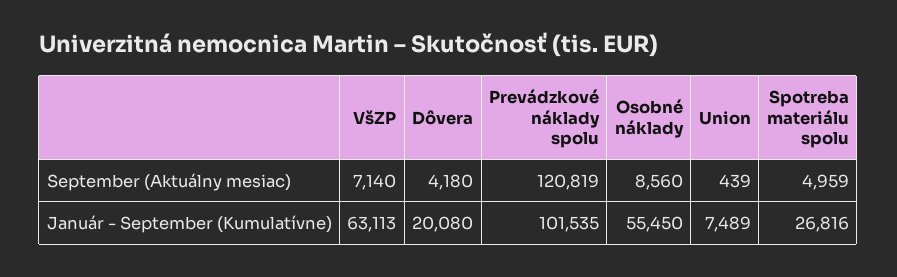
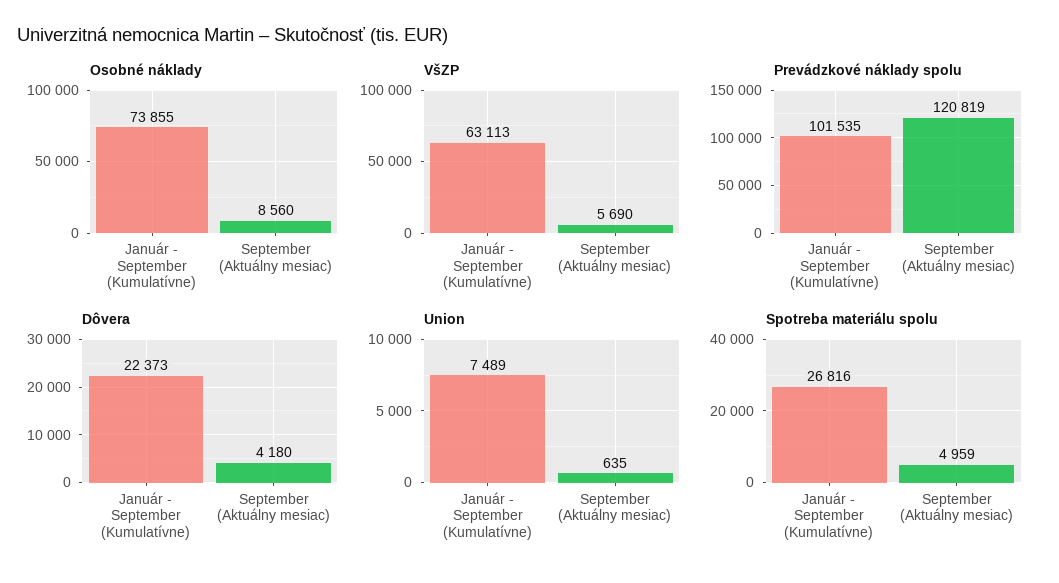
  {
    "VšZP": {
-     "September (Aktuálny mesiac)": 7140,
+     "September (Aktuálny mesiac)": 5690,
      "Január - September (Kumulatívne)": 63113
    },
    "Dôvera": {
      "September (Aktuálny mesiac)": 4180,
-     "Január - September (Kumulatívne)": 20080
+     "Január - September (Kumulatívne)": 22373
    },
    "Prevádzkové náklady spolu": {
      "September (Aktuálny mesiac)": 120819,
      "Január - September (Kumulatívne)": 101535
    },
    "Osobné náklady": {
      "September (Aktuálny mesiac)": 8560,
-     "Január - September (Kumulatívne)": 55450
+     "Január - September (Kumulatívne)": 73855
    },
    "Union": {
-     "September (Aktuálny mesiac)": 439,
+     "September (Aktuálny mesiac)": 635,
      "Január - September (Kumulatívne)": 7489
    },
    "Spotreba materiálu spolu": {
      "September (Aktuálny mesiac)": 4959,
      "Január - September (Kumulatívne)": 26816
    }
  }

